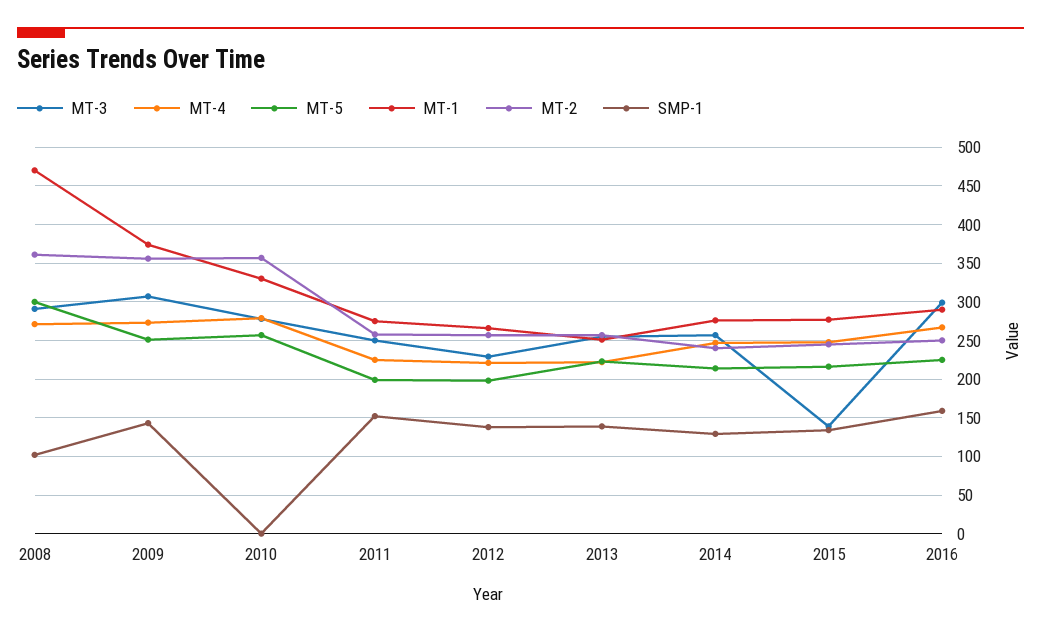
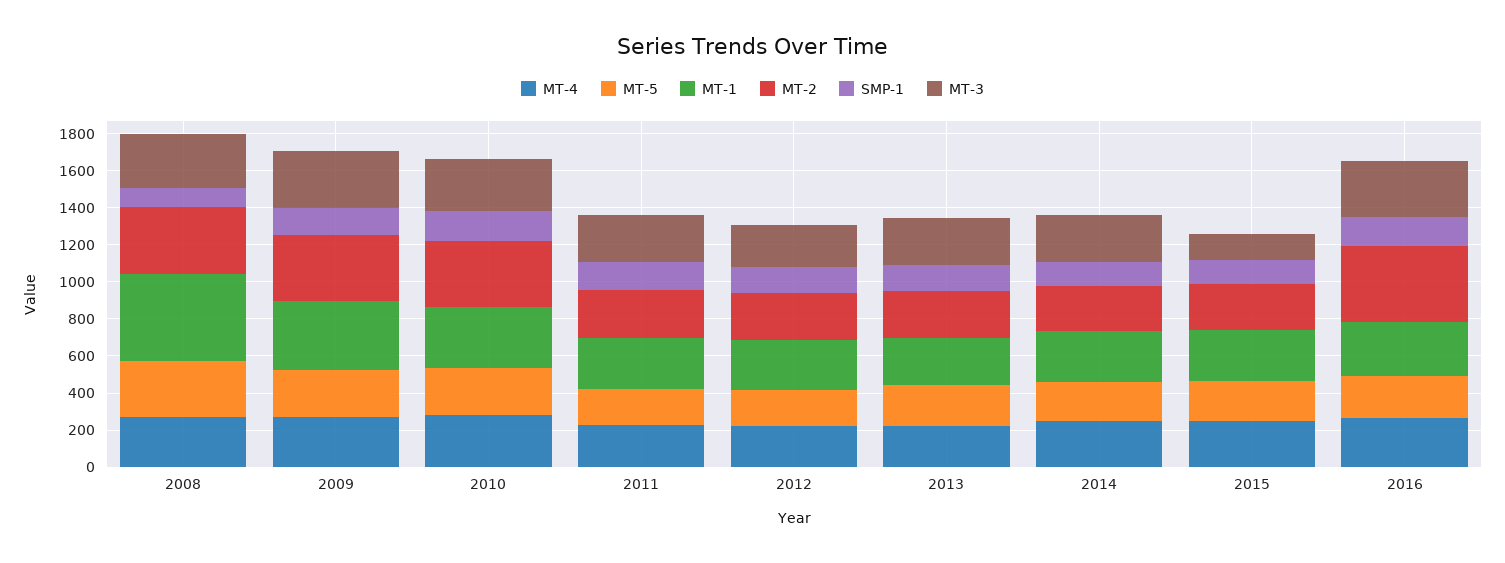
  {
    "MT-3": {
      "2008": 290,
      "2009": 310,
      "2010": 280,
      "2011": 250,
      "2012": 230,
      "2013": 260,
      "2014": 260,
      "2015": 140,
      "2016": 300
    },
    "MT-4": {
      "2008": 270,
      "2009": 270,
      "2010": 280,
      "2011": 230,
      "2012": 220,
      "2013": 220,
      "2014": 250,
      "2015": 250,
      "2016": 270
    },
    "MT-5": {
      "2008": 300,
      "2009": 250,
      "2010": 260,
      "2011": 200,
      "2012": 200,
      "2013": 220,
      "2014": 210,
      "2015": 220,
      "2016": 230
    },
    "MT-1": {
      "2008": 470,
      "2009": 370,
      "2010": 330,
      "2011": 280,
      "2012": 270,
      "2013": 250,
      "2014": 280,
      "2015": 280,
      "2016": 290
    },
    "MT-2": {
      "2008": 360,
      "2009": 360,
      "2010": 360,
      "2011": 260,
      "2012": 260,
      "2013": 260,
      "2014": 240,
      "2015": 250,
-     "2016": 250
+     "2016": 400
    },
    "SMP-1": {
      "2008": 100,
      "2009": 140,
-     "2010": 0,
+     "2010": 150,
      "2011": 150,
      "2012": 140,
      "2013": 140,
      "2014": 130,
      "2015": 130,
      "2016": 160
    }
  }

